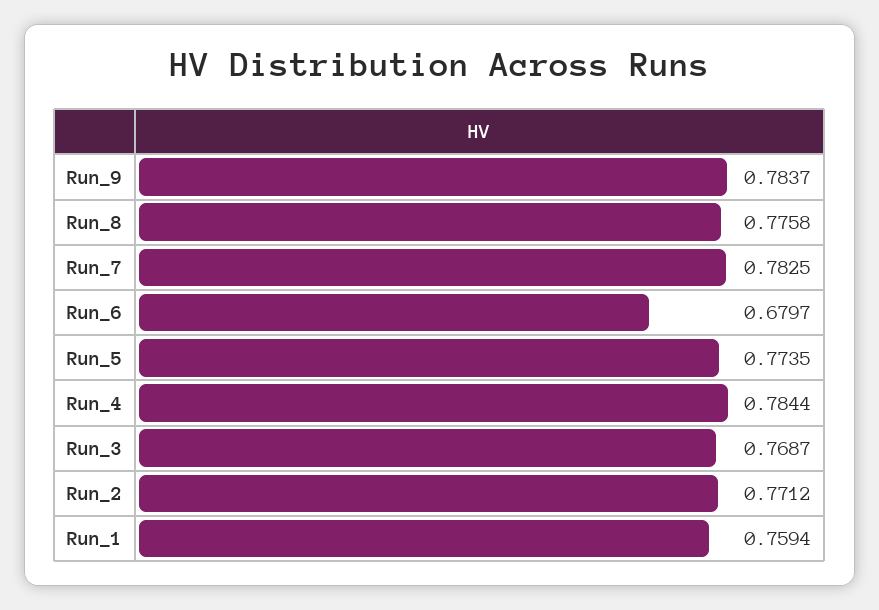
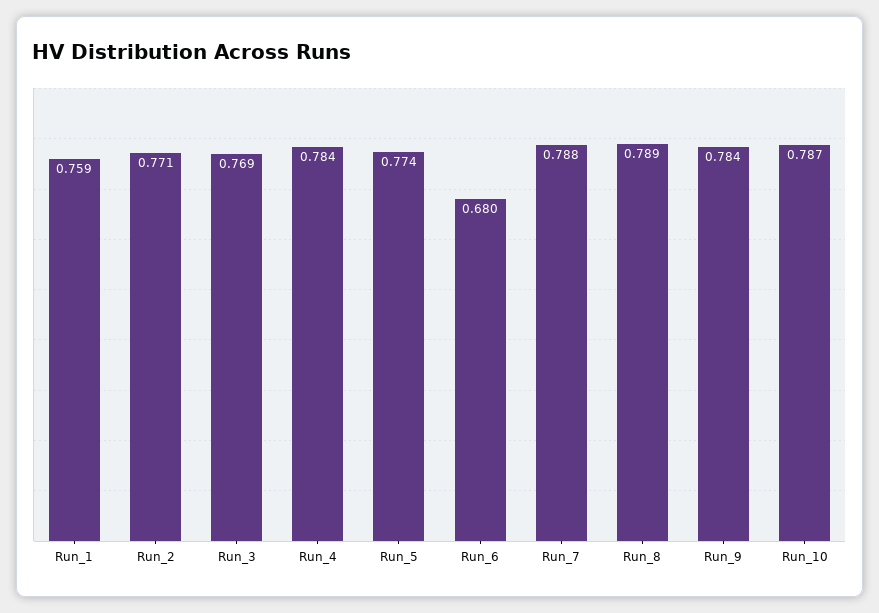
  {
    "Run_9": 0.7837,
-   "Run_8": 0.7758,
+   "Run_8": 0.789,
-   "Run_7": 0.7825,
+   "Run_7": 0.788,
    "Run_6": 0.6797,
    "Run_5": 0.7735,
    "Run_4": 0.7844,
    "Run_3": 0.7687,
    "Run_2": 0.7712,
-   "Run_1": 0.7594
+   "Run_1": 0.7594,
+   "Run_10": 0.787
  }

